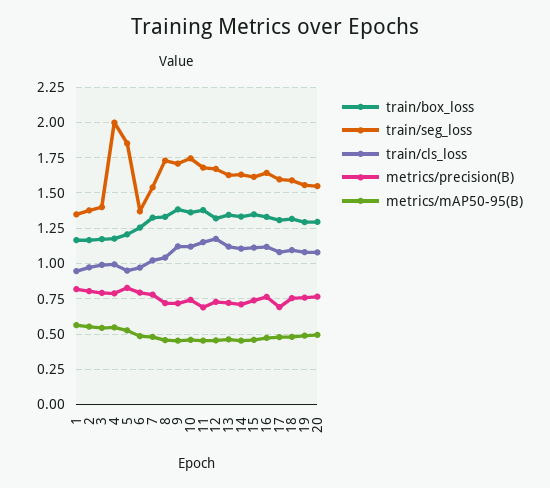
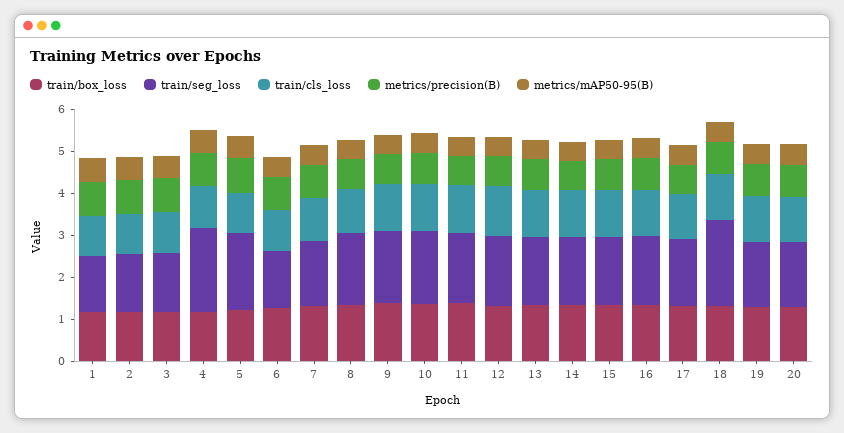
  {
    "train/box_loss": {
      "1": 1.15,
      "2": 1.15,
      "3": 1.15,
      "4": 1.2,
      "5": 1.2,
      "6": 1.25,
      "7": 1.35,
      "8": 1.35,
      "9": 1.4,
      "10": 1.35,
      "11": 1.4,
      "12": 1.3,
      "13": 1.35,
      "14": 1.35,
      "15": 1.35,
      "16": 1.35,
      "17": 1.3,
      "18": 1.3,
      "19": 1.3,
      "20": 1.3
    },
    "train/seg_loss": {
      "1": 1.35,
      "2": 1.4,
      "3": 1.4,
      "4": 2,
      "5": 1.85,
      "6": 1.35,
      "7": 1.55,
      "8": 1.75,
      "9": 1.7,
      "10": 1.75,
      "11": 1.7,
      "12": 1.65,
      "13": 1.65,
      "14": 1.65,
      "15": 1.6,
      "16": 1.65,
      "17": 1.6,
-     "18": 1.6,
+     "18": 2,
      "19": 1.55,
      "20": 1.55
    },
    "train/cls_loss": {
      "1": 0.95,
      "2": 0.95,
      "3": 1,
      "4": 1,
      "5": 0.95,
      "6": 0.95,
      "7": 1,
      "8": 1.05,
      "9": 1.1,
      "10": 1.1,
      "11": 1.15,
      "12": 1.2,
      "13": 1.1,
      "14": 1.1,
      "15": 1.1,
      "16": 1.1,
      "17": 1.1,
      "18": 1.1,
      "19": 1.1,
      "20": 1.1
    },
    "metrics/precision(B)": {
      "1": 0.8,
      "2": 0.8,
      "3": 0.8,
      "4": 0.8,
      "5": 0.85,
      "6": 0.8,
      "7": 0.8,
      "8": 0.7,
      "9": 0.7,
      "10": 0.75,
      "11": 0.7,
      "12": 0.75,
      "13": 0.7,
      "14": 0.7,
      "15": 0.75,
      "16": 0.75,
      "17": 0.7,
      "18": 0.75,
      "19": 0.75,
      "20": 0.75
    },
    "metrics/mAP50-95(B)": {
      "1": 0.55,
      "2": 0.55,
      "3": 0.55,
      "4": 0.55,
      "5": 0.55,
      "6": 0.5,
      "7": 0.5,
      "8": 0.45,
      "9": 0.45,
      "10": 0.45,
      "11": 0.45,
      "12": 0.45,
      "13": 0.45,
      "14": 0.45,
      "15": 0.45,
      "16": 0.45,
      "17": 0.5,
      "18": 0.5,
      "19": 0.5,
      "20": 0.5
    }
  }

